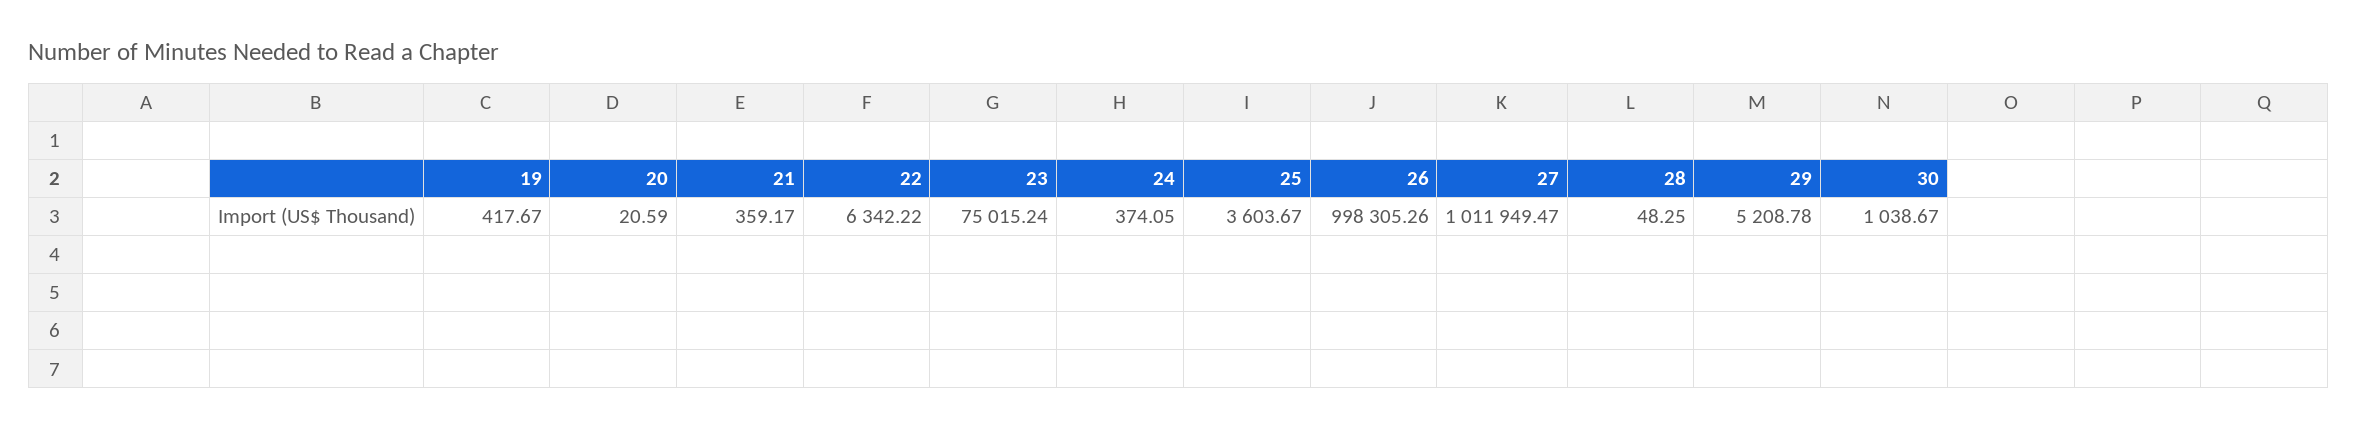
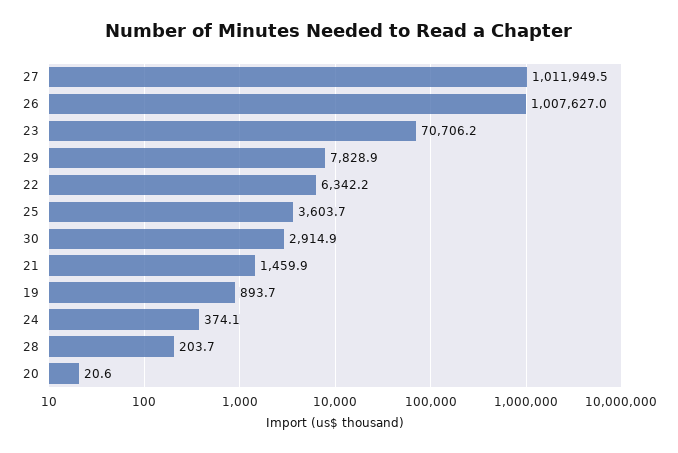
  {
-   "19": 417.67,
+   "19": 893.7,
    "20": 20.59,
-   "21": 359.17,
+   "21": 1459.9,
    "22": 6342.22,
-   "23": 75015.24,
+   "23": 70706.2,
    "24": 374.05,
    "25": 3603.67,
-   "26": 998305.26,
+   "26": 1007627,
    "27": 1011949.47,
-   "28": 48.25,
+   "28": 203.7,
-   "29": 5208.78,
+   "29": 7828.9,
-   "30": 1038.67
+   "30": 2914.9
  }

